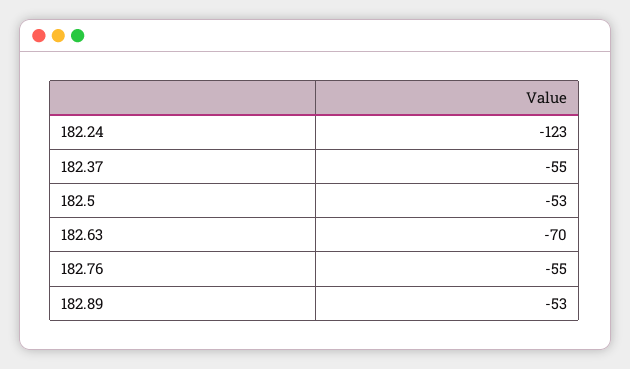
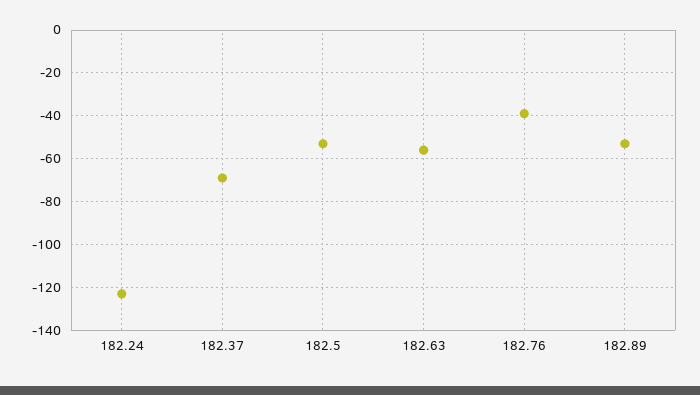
  {
    "182.24": -123,
-   "182.37": -55,
+   "182.37": -70,
    "182.5": -53,
-   "182.63": -70,
+   "182.63": -55,
-   "182.76": -55,
+   "182.76": -40,
    "182.89": -53
  }

